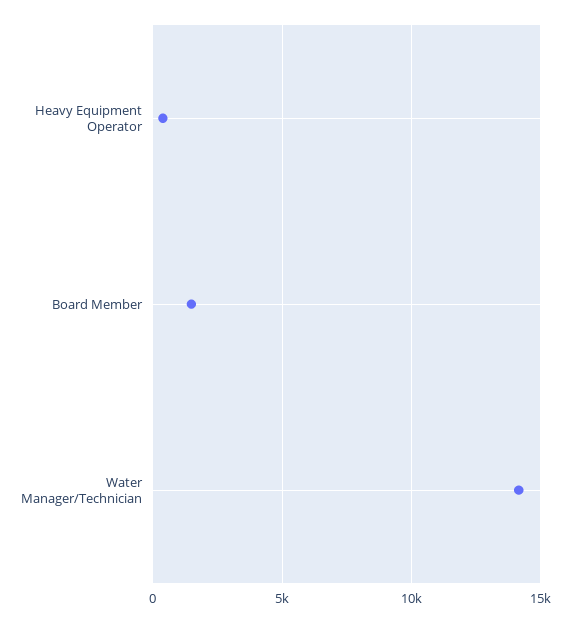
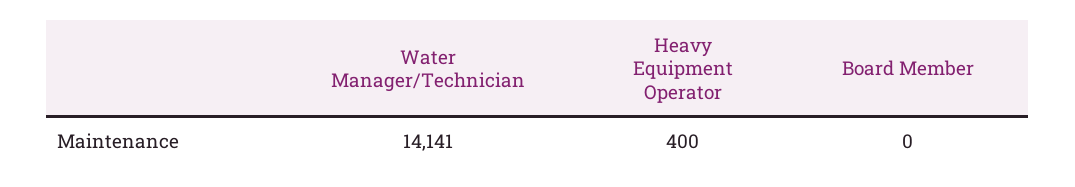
  {
    "Heavy Equipment Operator": 400,
-   "Board Member": 1500,
+   "Board Member": 0,
    "Water Manager/Technician": 14141
  }

